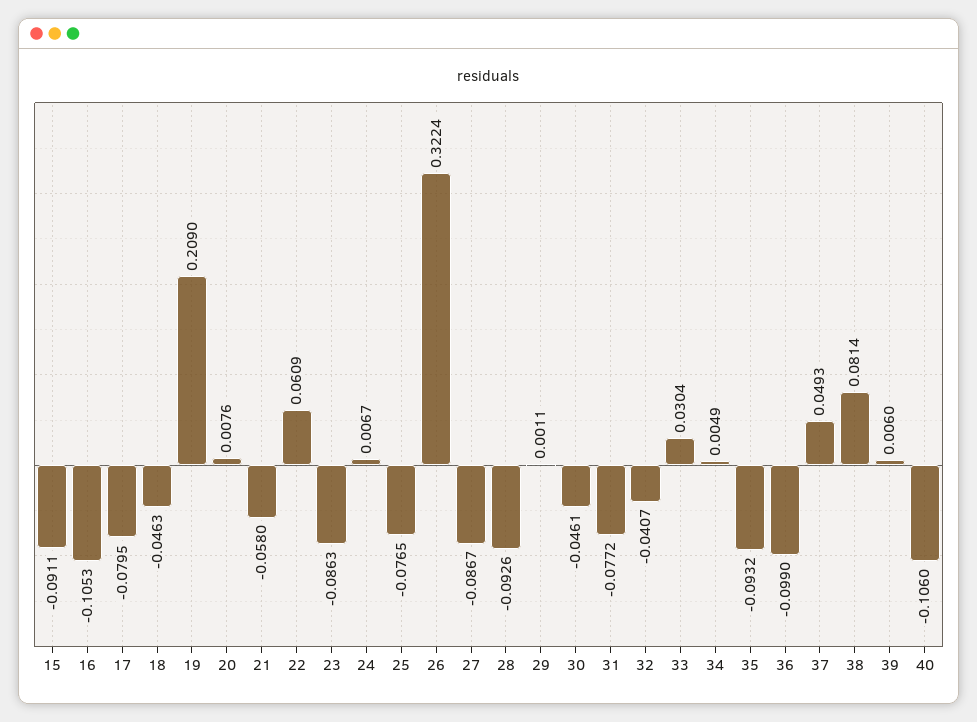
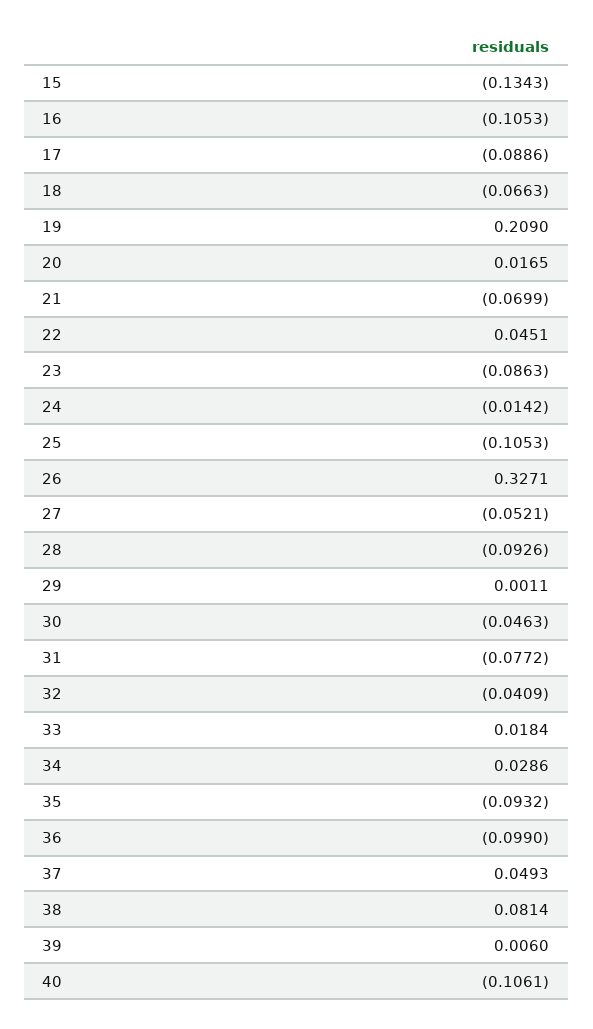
  {
-   "15": -0.0911,
+   "15": -0.1343,
    "16": -0.1053,
-   "17": -0.0795,
+   "17": -0.0886,
-   "18": -0.0463,
+   "18": -0.0663,
    "19": 0.209,
-   "20": 0.0076,
+   "20": 0.0165,
-   "21": -0.058,
+   "21": -0.0699,
-   "22": 0.0609,
+   "22": 0.0451,
    "23": -0.0863,
-   "24": 0.0067,
+   "24": -0.0142,
-   "25": -0.0765,
+   "25": -0.1053,
-   "26": 0.3224,
+   "26": 0.3271,
-   "27": -0.0867,
+   "27": -0.0521,
    "28": -0.0926,
    "29": 0.0011,
-   "30": -0.0461,
+   "30": -0.0463,
    "31": -0.0772,
-   "32": -0.0407,
+   "32": -0.0409,
-   "33": 0.0304,
+   "33": 0.0184,
-   "34": 0.0049,
+   "34": 0.0286,
    "35": -0.0932,
    "36": -0.099,
    "37": 0.0493,
    "38": 0.0814,
    "39": 0.006,
-   "40": -0.106
+   "40": -0.1061
  }

